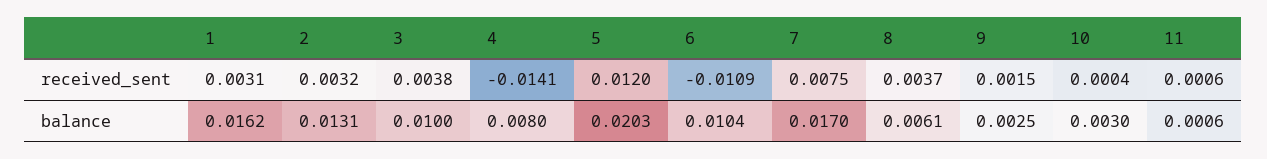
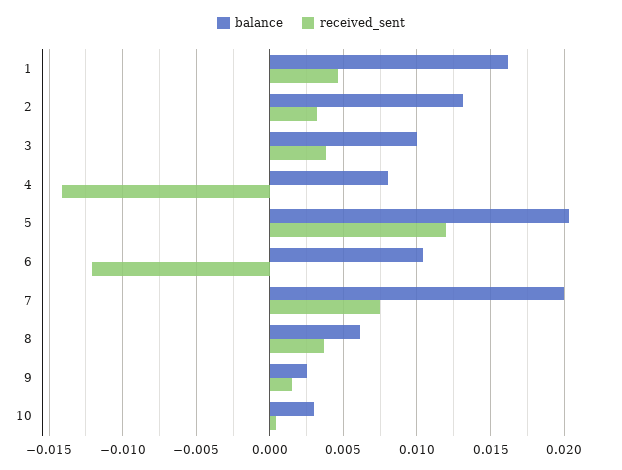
  {
    "received_sent": {
-     "1": 0.0031,
+     "1": 0.0045,
      "2": 0.0032,
      "3": 0.0038,
      "4": -0.0141,
      "5": 0.012,
-     "6": -0.0109,
+     "6": -0.012,
      "7": 0.0075,
      "8": 0.0037,
      "9": 0.0015,
-     "10": 0.0004,
+     "10": 0.0004
-     "11": 0.0006
    },
    "balance": {
      "1": 0.0162,
      "2": 0.0131,
      "3": 0.01,
      "4": 0.008,
      "5": 0.0203,
      "6": 0.0104,
-     "7": 0.017,
+     "7": 0.02,
      "8": 0.0061,
      "9": 0.0025,
-     "10": 0.003,
+     "10": 0.003
-     "11": 0.0006
    }
  }

